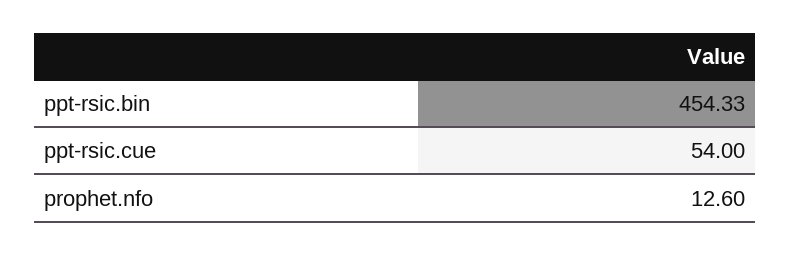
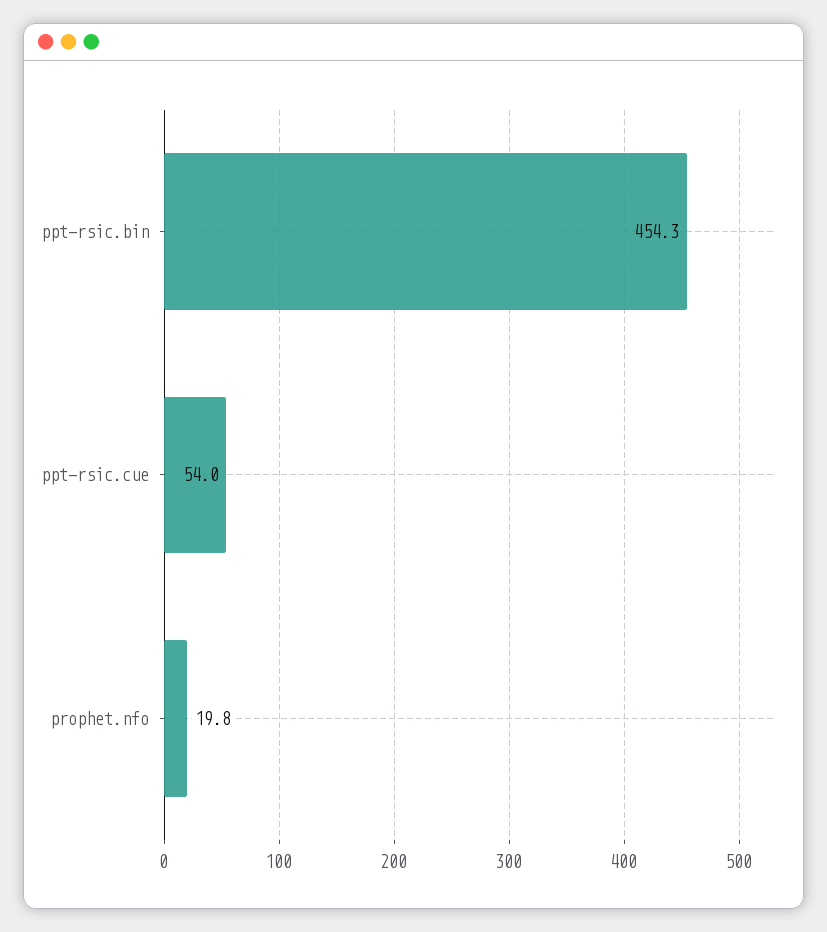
  {
    "ppt-rsic.bin": 454.33,
    "ppt-rsic.cue": 54,
-   "prophet.nfo": 12.6
+   "prophet.nfo": 19.8
  }

